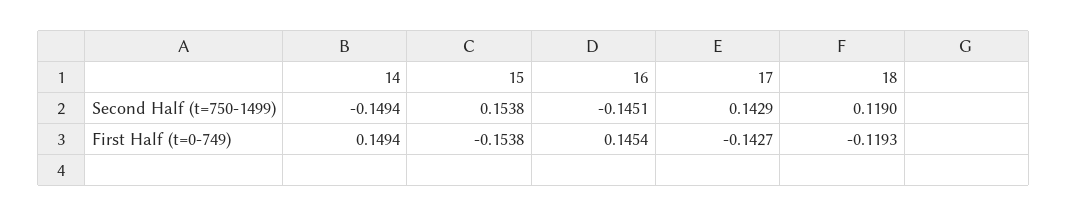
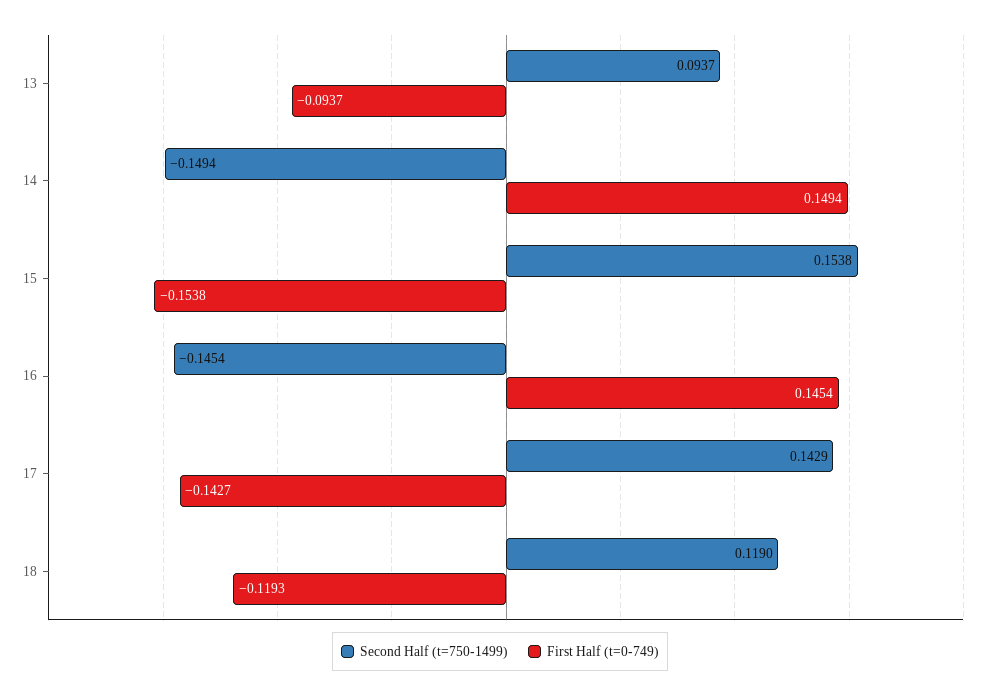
  {
    "Second Half (t=750-1499)": {
      "14": -0.1494,
      "15": 0.1538,
-     "16": -0.1451,
+     "16": -0.1454,
      "17": 0.1429,
-     "18": 0.119
+     "18": 0.119,
+     "13": 0.0937
    },
    "First Half (t=0-749)": {
      "14": 0.1494,
      "15": -0.1538,
      "16": 0.1454,
      "17": -0.1427,
-     "18": -0.1193
+     "18": -0.1193,
+     "13": -0.0937
    }
  }

